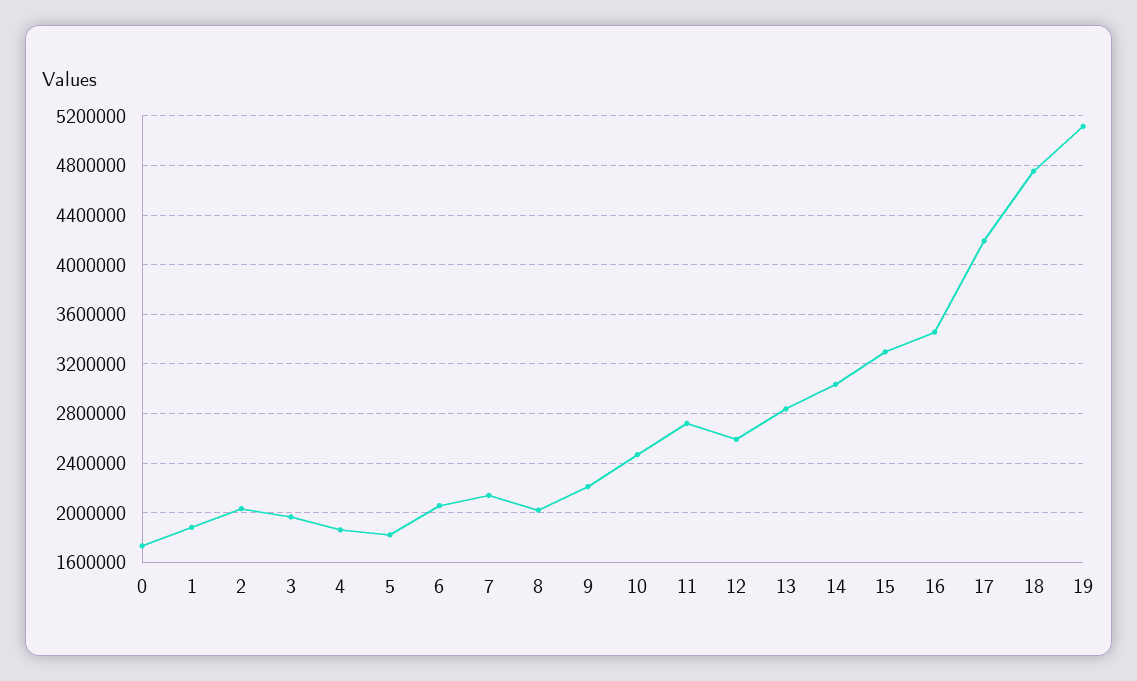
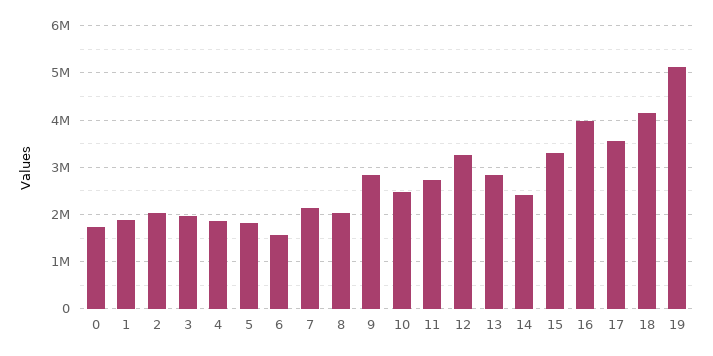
  {
    "0": 1750000,
    "1": 1900000,
    "2": 2050000,
    "3": 1950000,
    "4": 1850000,
    "5": 1800000,
-   "6": 2050000,
+   "6": 1600000,
    "7": 2150000,
    "8": 2000000,
-   "9": 2200000,
+   "9": 2800000,
    "10": 2450000,
    "11": 2700000,
-   "12": 2600000,
+   "12": 3200000,
    "13": 2850000,
-   "14": 3050000,
+   "14": 2400000,
    "15": 3300000,
-   "16": 3450000,
+   "16": 4000000,
-   "17": 4200000,
+   "17": 3600000,
-   "18": 4750000,
+   "18": 4200000,
    "19": 5100000
  }

